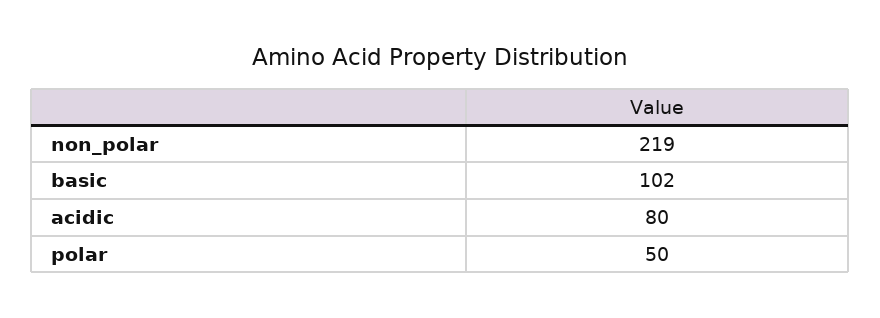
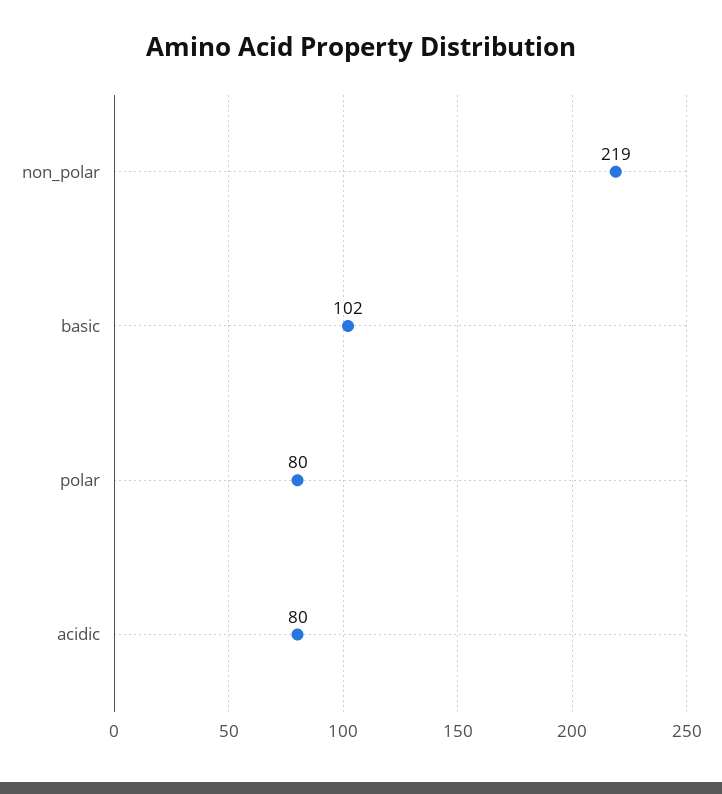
  {
    "non_polar": 219,
    "basic": 102,
    "acidic": 80,
-   "polar": 50
+   "polar": 80
  }

